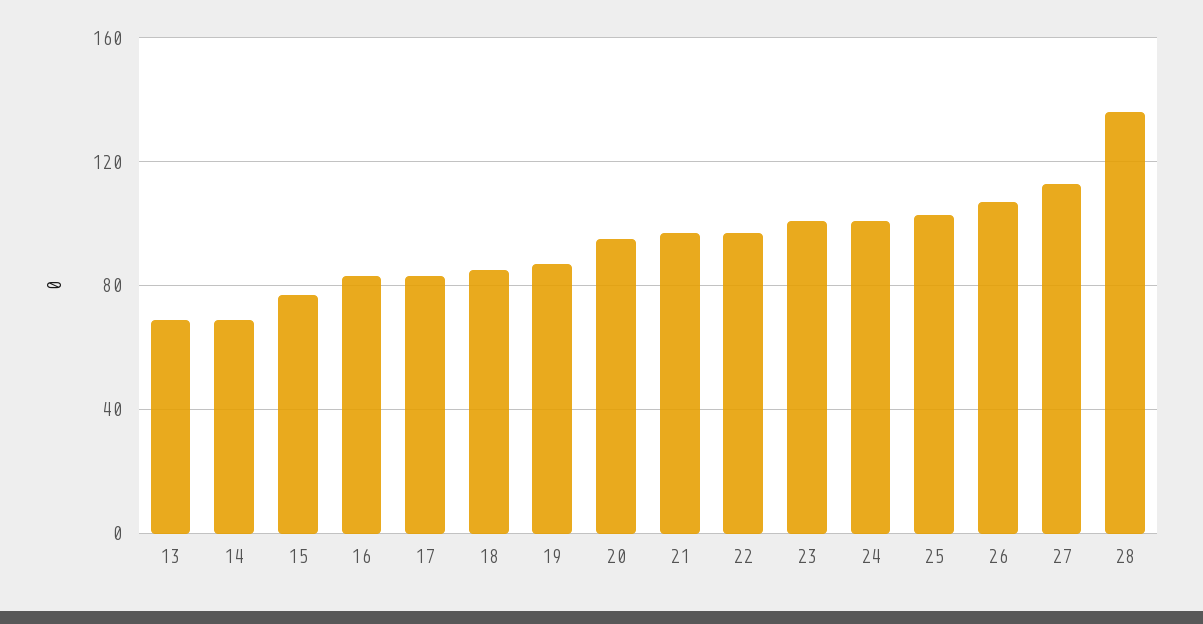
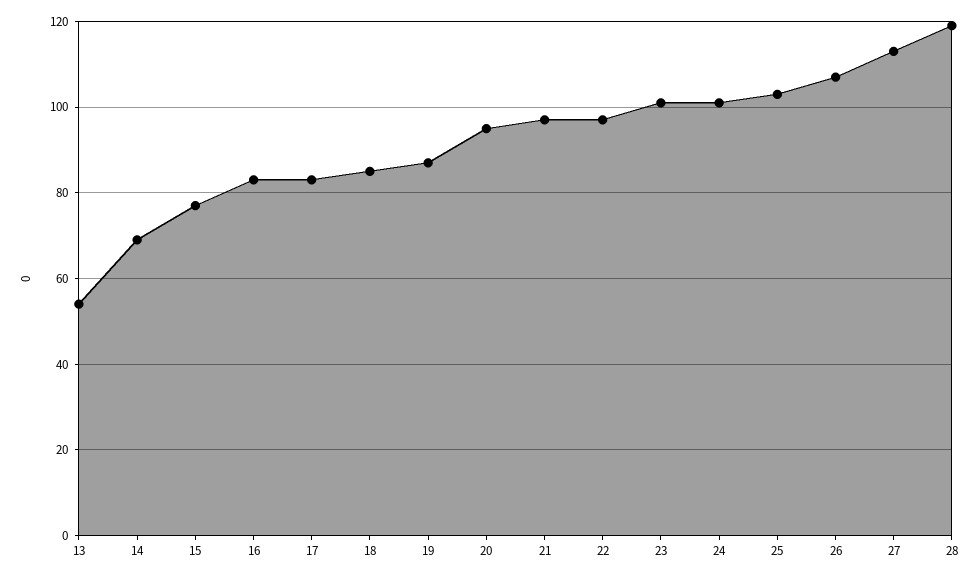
  {
-   "13": 70,
+   "13": 55,
    "14": 70,
    "15": 75,
    "16": 85,
    "17": 85,
    "18": 85,
    "19": 85,
    "20": 95,
    "21": 95,
    "22": 95,
    "23": 100,
    "24": 100,
    "25": 105,
    "26": 105,
    "27": 115,
-   "28": 135
+   "28": 120
  }

